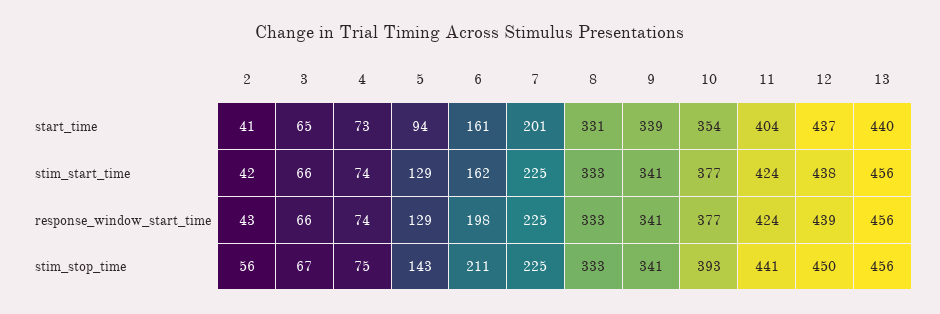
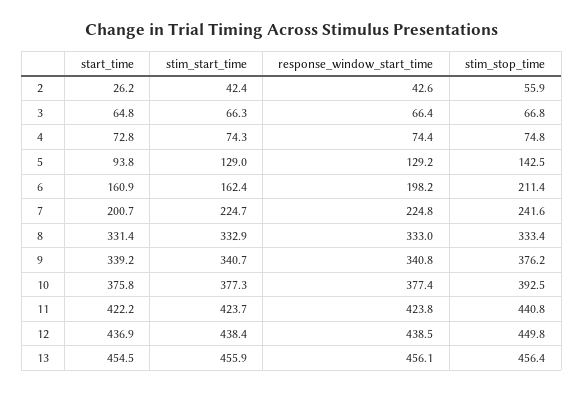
  {
    "2": {
-     "start_time": 41,
+     "start_time": 26.2,
      "stim_start_time": 42.4,
      "response_window_start_time": 42.6,
      "stim_stop_time": 55.9
    },
    "3": {
      "start_time": 64.8,
      "stim_start_time": 66.3,
      "response_window_start_time": 66.4,
      "stim_stop_time": 66.8
    },
    "4": {
      "start_time": 72.8,
      "stim_start_time": 74.3,
      "response_window_start_time": 74.4,
      "stim_stop_time": 74.8
    },
    "5": {
      "start_time": 93.8,
      "stim_start_time": 129,
      "response_window_start_time": 129.2,
      "stim_stop_time": 142.5
    },
    "6": {
      "start_time": 160.9,
      "stim_start_time": 162.4,
      "response_window_start_time": 198.2,
      "stim_stop_time": 211.4
    },
    "7": {
      "start_time": 200.7,
      "stim_start_time": 224.7,
      "response_window_start_time": 224.8,
-     "stim_stop_time": 225
+     "stim_stop_time": 241.6
    },
    "8": {
      "start_time": 331.4,
      "stim_start_time": 332.9,
      "response_window_start_time": 333,
      "stim_stop_time": 333.4
    },
    "9": {
      "start_time": 339.2,
      "stim_start_time": 340.7,
      "response_window_start_time": 340.8,
-     "stim_stop_time": 341
+     "stim_stop_time": 376.2
    },
    "10": {
-     "start_time": 354,
+     "start_time": 375.8,
      "stim_start_time": 377.3,
      "response_window_start_time": 377.4,
      "stim_stop_time": 392.5
    },
    "11": {
-     "start_time": 404,
+     "start_time": 422.2,
      "stim_start_time": 423.7,
      "response_window_start_time": 423.8,
      "stim_stop_time": 440.8
    },
    "12": {
      "start_time": 436.9,
      "stim_start_time": 438.4,
      "response_window_start_time": 438.5,
      "stim_stop_time": 449.8
    },
    "13": {
-     "start_time": 440,
+     "start_time": 454.5,
      "stim_start_time": 455.9,
      "response_window_start_time": 456.1,
      "stim_stop_time": 456.4
    }
  }

